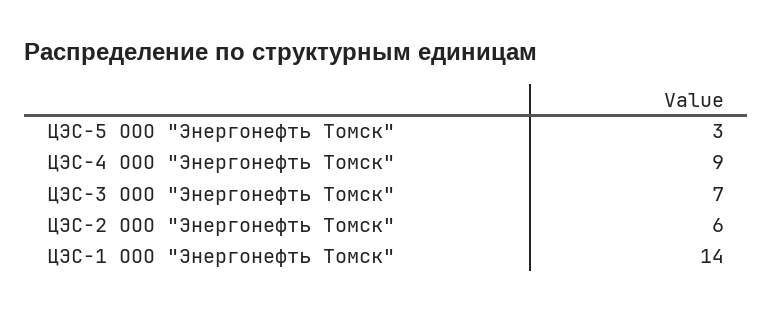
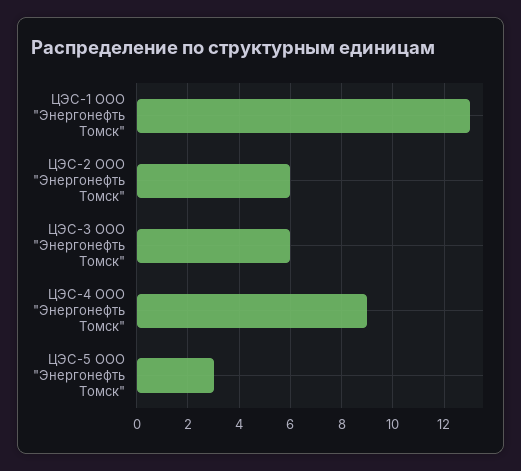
  {
    "ЦЭС-5 ООО \"Энергонефть Томск\"": 3,
    "ЦЭС-4 ООО \"Энергонефть Томск\"": 9,
-   "ЦЭС-3 ООО \"Энергонефть Томск\"": 7,
+   "ЦЭС-3 ООО \"Энергонефть Томск\"": 6,
    "ЦЭС-2 ООО \"Энергонефть Томск\"": 6,
-   "ЦЭС-1 ООО \"Энергонефть Томск\"": 14
+   "ЦЭС-1 ООО \"Энергонефть Томск\"": 13
  }

